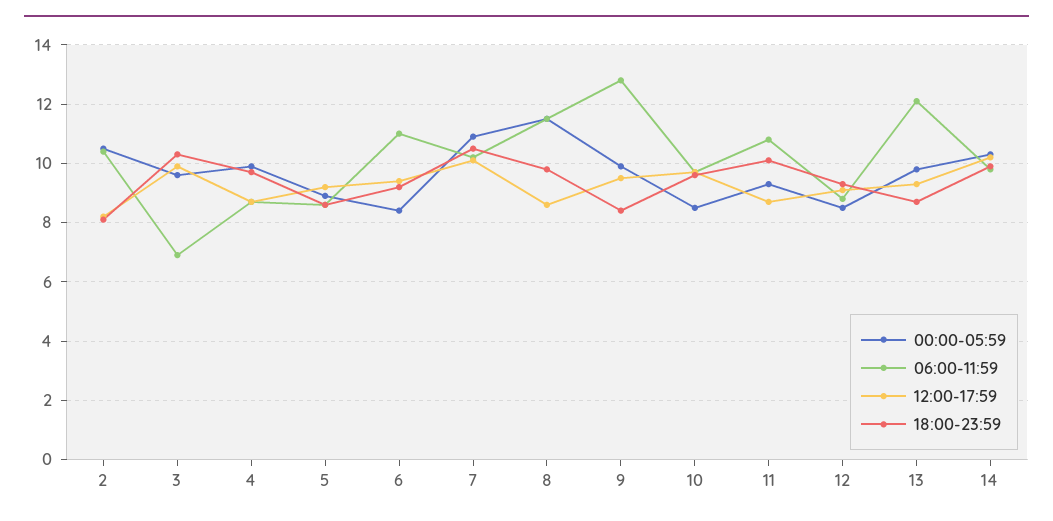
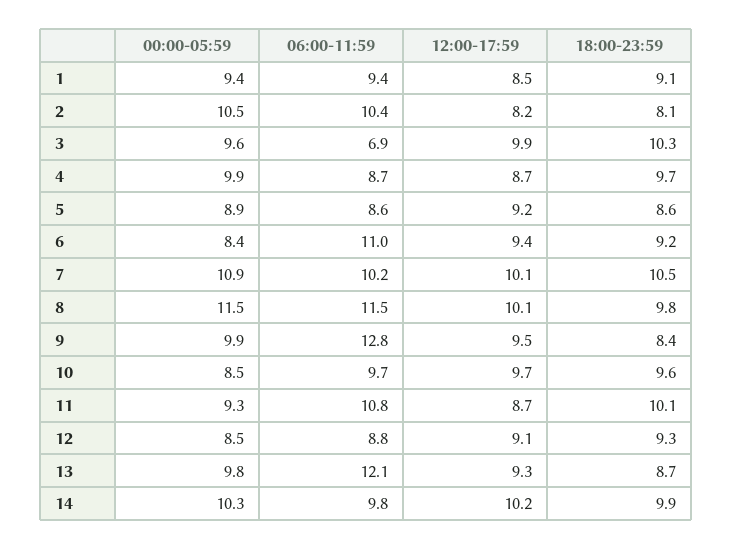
  {
    "00:00-05:59": {
      "2": 10.5,
      "3": 9.6,
      "4": 9.9,
      "5": 8.9,
      "6": 8.4,
      "7": 10.9,
      "8": 11.5,
      "9": 9.9,
      "10": 8.5,
      "11": 9.3,
      "12": 8.5,
      "13": 9.8,
-     "14": 10.3
+     "14": 10.3,
+     "1": 9.4
    },
    "06:00-11:59": {
      "2": 10.4,
      "3": 6.9,
      "4": 8.7,
      "5": 8.6,
      "6": 11,
      "7": 10.2,
      "8": 11.5,
      "9": 12.8,
      "10": 9.7,
      "11": 10.8,
      "12": 8.8,
      "13": 12.1,
-     "14": 9.8
+     "14": 9.8,
+     "1": 9.4
    },
    "12:00-17:59": {
      "2": 8.2,
      "3": 9.9,
      "4": 8.7,
      "5": 9.2,
      "6": 9.4,
      "7": 10.1,
-     "8": 8.5,
+     "8": 10.1,
      "9": 9.5,
      "10": 9.7,
      "11": 8.7,
      "12": 9.1,
      "13": 9.3,
-     "14": 10.2
+     "14": 10.2,
+     "1": 8.5
    },
    "18:00-23:59": {
      "2": 8.1,
      "3": 10.3,
      "4": 9.7,
      "5": 8.6,
      "6": 9.2,
      "7": 10.5,
      "8": 9.8,
      "9": 8.4,
      "10": 9.6,
      "11": 10.1,
      "12": 9.3,
      "13": 8.7,
-     "14": 9.9
+     "14": 9.9,
+     "1": 9.1
    }
  }

